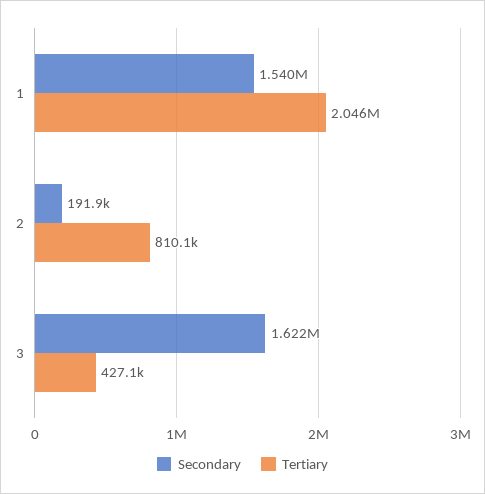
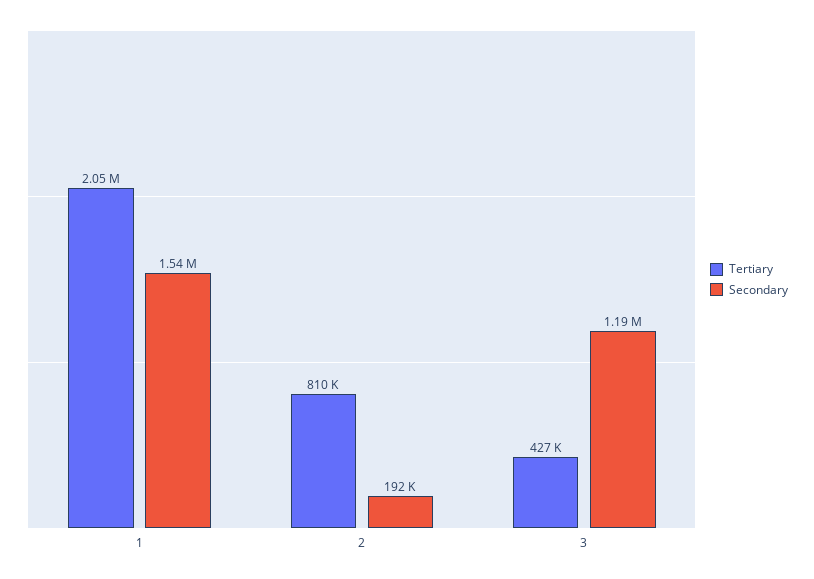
  {
    "Secondary": {
      "1": 1540000,
      "2": 191900,
-     "3": 1622000
+     "3": 1190000
    },
    "Tertiary": {
      "1": 2046000,
      "2": 810100,
      "3": 427100
    }
  }

